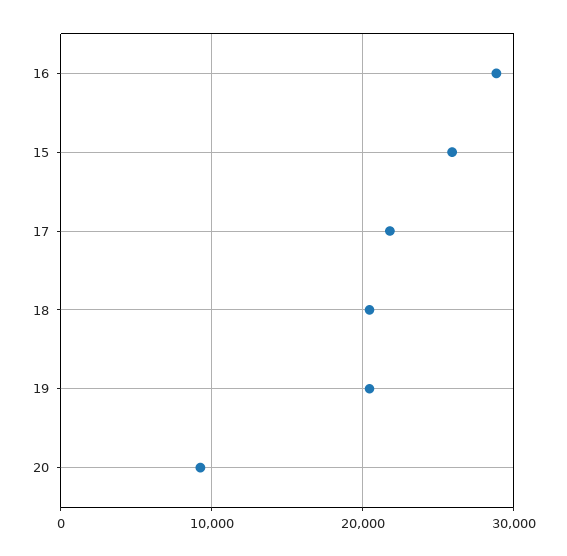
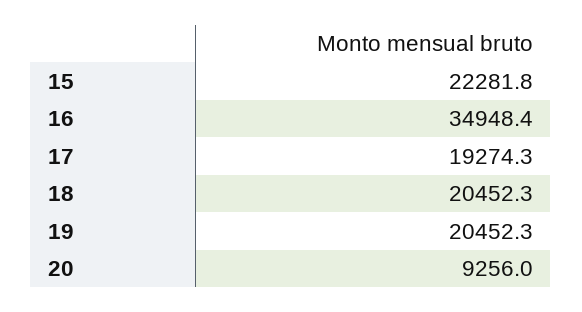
  {
-   "16": 29000,
+   "16": 34948.4,
-   "15": 26000,
+   "15": 22281.8,
-   "17": 22000,
+   "17": 19274.3,
    "18": 20452.3,
    "19": 20452.3,
    "20": 9256
  }

